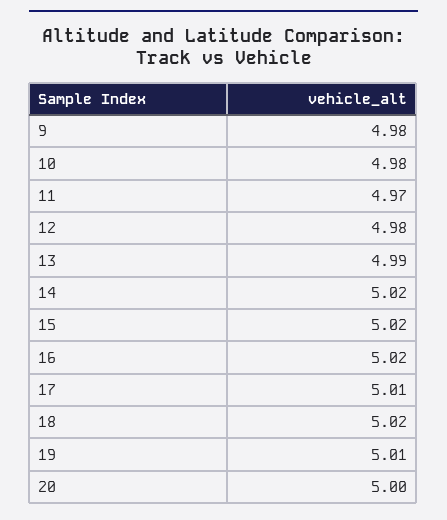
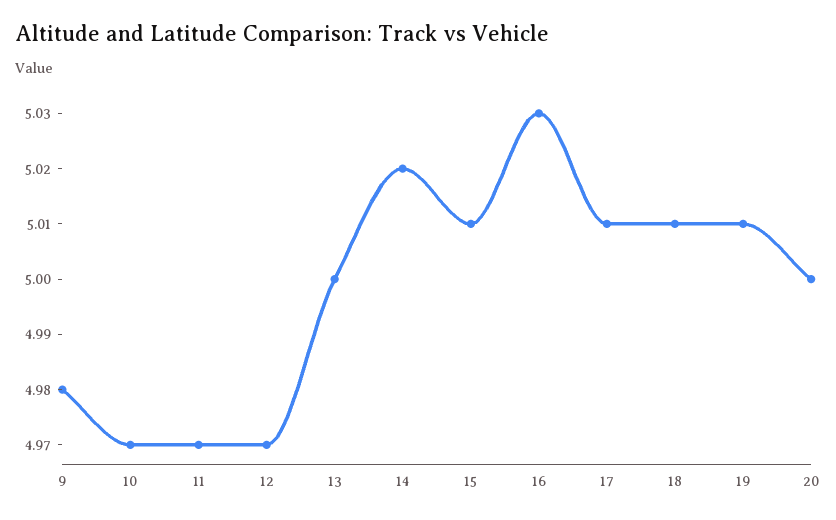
  {
    "9": 4.98,
-   "10": 4.98,
+   "10": 4.97,
    "11": 4.97,
-   "12": 4.98,
+   "12": 4.97,
-   "13": 4.99,
+   "13": 5,
    "14": 5.02,
-   "15": 5.02,
+   "15": 5.01,
-   "16": 5.02,
+   "16": 5.03,
    "17": 5.01,
-   "18": 5.02,
+   "18": 5.01,
    "19": 5.01,
    "20": 5
  }

